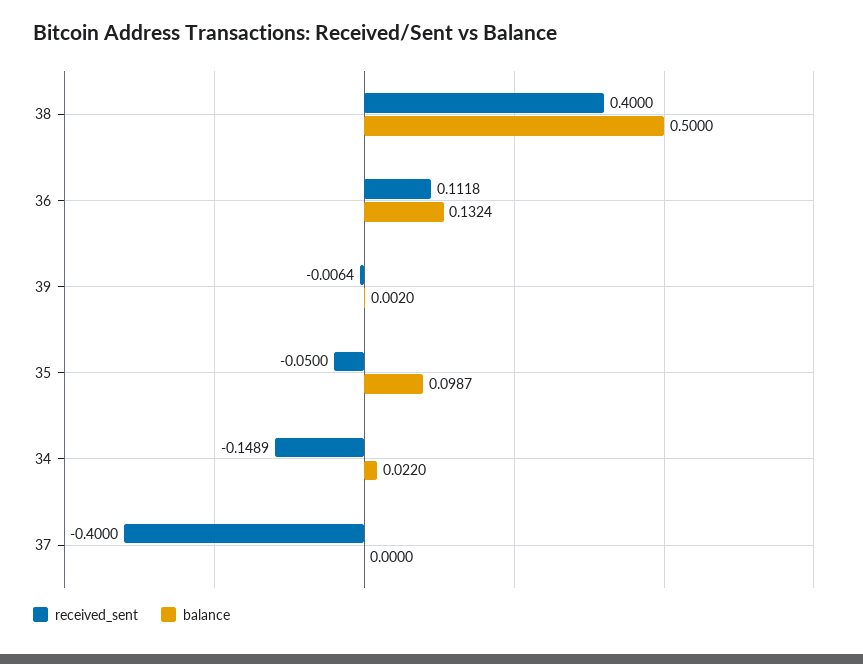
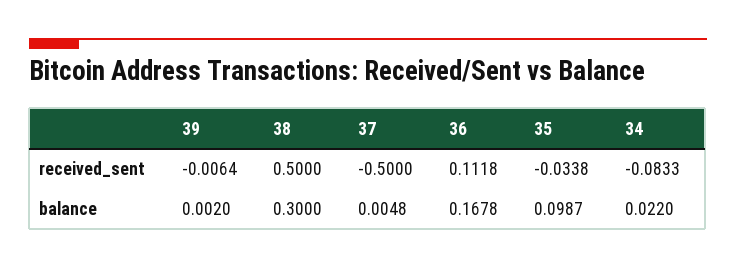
  {
    "received_sent": {
-     "38": 0.4,
+     "38": 0.5,
      "36": 0.1118,
      "39": -0.0064,
-     "35": -0.05,
+     "35": -0.0338,
-     "34": -0.1489,
+     "34": -0.0833,
-     "37": -0.4
+     "37": -0.5
    },
    "balance": {
-     "38": 0.5,
+     "38": 0.3,
-     "36": 0.1324,
+     "36": 0.1678,
      "39": 0.002,
      "35": 0.0987,
      "34": 0.022,
-     "37": 0
+     "37": 0.0048
    }
  }

